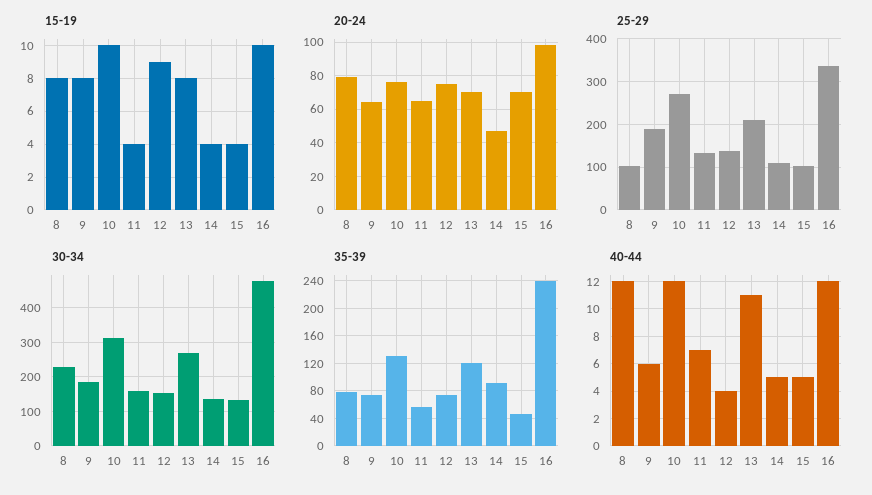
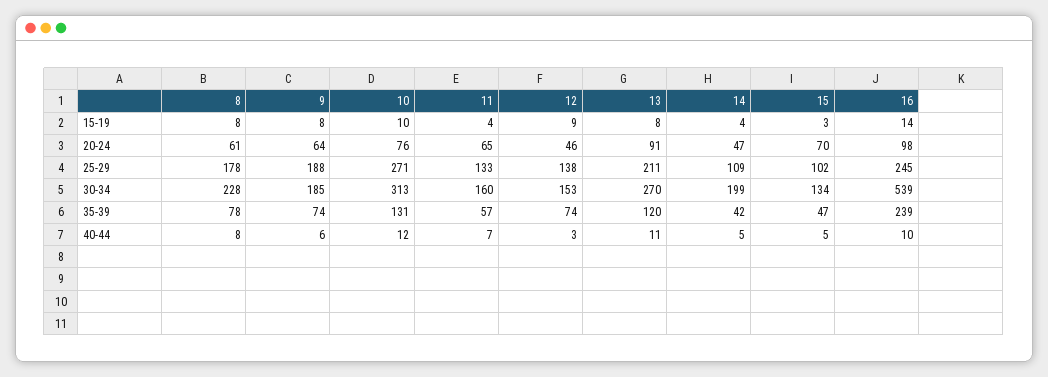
  {
    "15-19": {
      "8": 8,
      "9": 8,
      "10": 10,
      "11": 4,
      "12": 9,
      "13": 8,
      "14": 4,
-     "15": 4,
+     "15": 3,
-     "16": 10
+     "16": 14
    },
    "20-24": {
-     "8": 80,
+     "8": 61,
      "9": 64,
      "10": 76,
      "11": 65,
-     "12": 75,
+     "12": 46,
-     "13": 70,
+     "13": 91,
      "14": 47,
      "15": 70,
      "16": 98
    },
    "25-29": {
-     "8": 100,
+     "8": 178,
      "9": 188,
      "10": 271,
      "11": 133,
      "12": 138,
      "13": 211,
      "14": 109,
      "15": 102,
-     "16": 340
+     "16": 245
    },
    "30-34": {
      "8": 228,
      "9": 185,
      "10": 313,
      "11": 160,
      "12": 153,
      "13": 270,
-     "14": 140,
+     "14": 199,
      "15": 134,
-     "16": 480
+     "16": 539
    },
    "35-39": {
      "8": 78,
      "9": 74,
      "10": 131,
      "11": 57,
      "12": 74,
      "13": 120,
-     "14": 90,
+     "14": 42,
      "15": 47,
      "16": 239
    },
    "40-44": {
-     "8": 12,
+     "8": 8,
      "9": 6,
      "10": 12,
      "11": 7,
-     "12": 4,
+     "12": 3,
      "13": 11,
      "14": 5,
      "15": 5,
-     "16": 12
+     "16": 10
    }
  }

